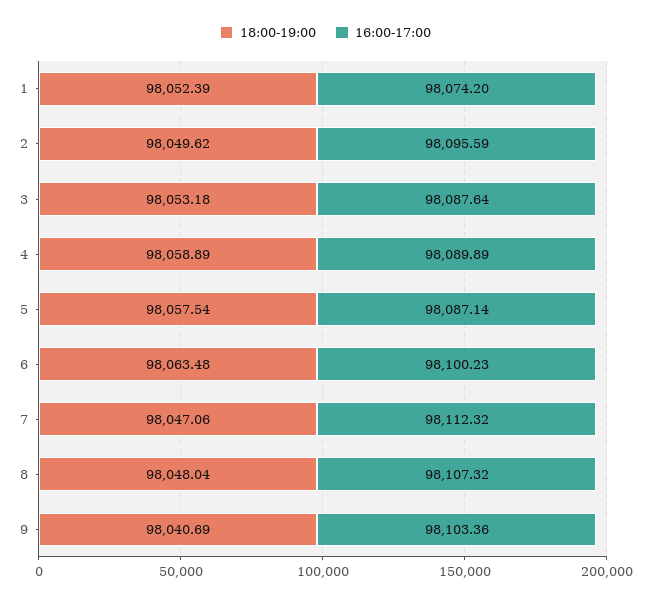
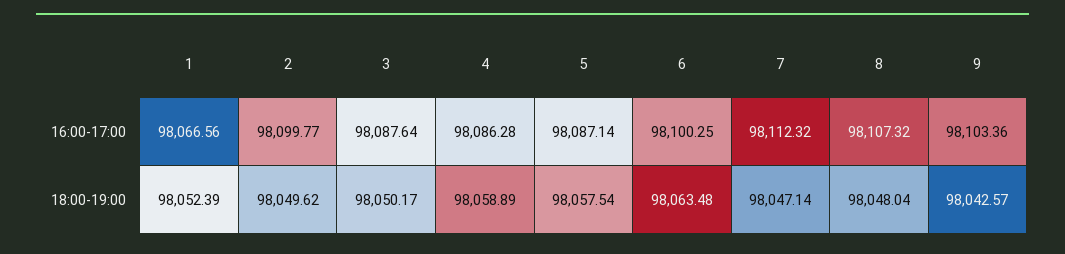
  {
    "18:00-19:00": {
      "1": 98052.39,
      "2": 98049.62,
-     "3": 98053.18,
+     "3": 98050.17,
      "4": 98058.89,
      "5": 98057.54,
      "6": 98063.48,
-     "7": 98047.06,
+     "7": 98047.14,
      "8": 98048.04,
-     "9": 98040.69
+     "9": 98042.57
    },
    "16:00-17:00": {
-     "1": 98074.2,
+     "1": 98066.56,
-     "2": 98095.59,
+     "2": 98099.77,
      "3": 98087.64,
-     "4": 98089.89,
+     "4": 98086.28,
      "5": 98087.14,
-     "6": 98100.23,
+     "6": 98100.25,
      "7": 98112.32,
      "8": 98107.32,
      "9": 98103.36
    }
  }

